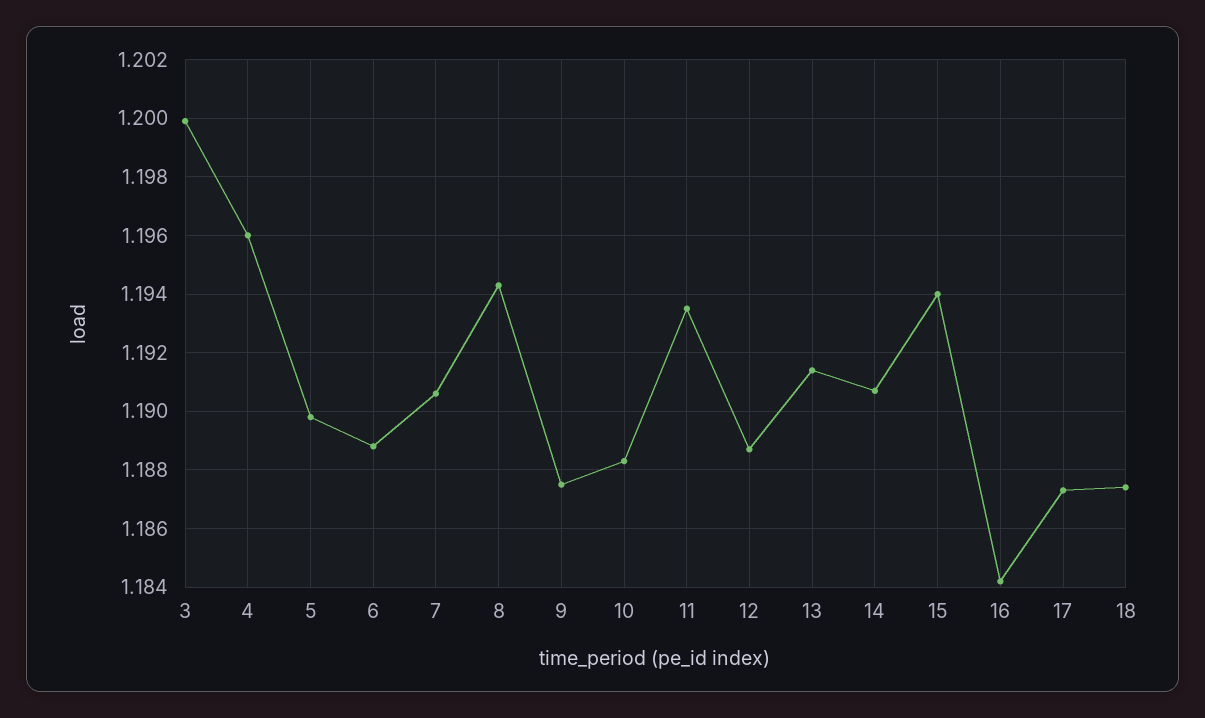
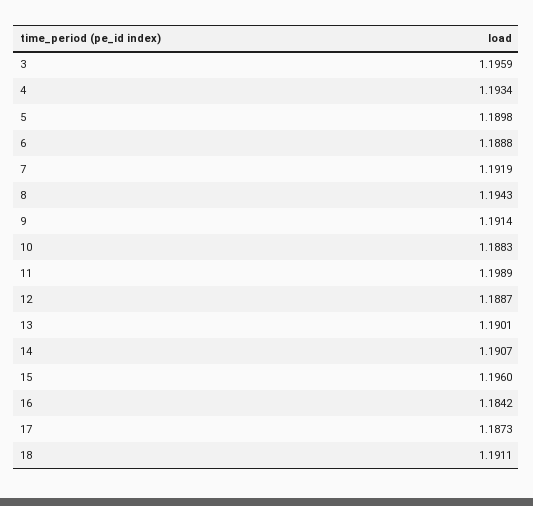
  {
-   "3": 1.2,
+   "3": 1.1959,
-   "4": 1.196,
+   "4": 1.1934,
    "5": 1.1898,
    "6": 1.1888,
-   "7": 1.1905,
+   "7": 1.1919,
    "8": 1.1943,
-   "9": 1.1875,
+   "9": 1.1914,
    "10": 1.1883,
-   "11": 1.1935,
+   "11": 1.1989,
    "12": 1.1887,
-   "13": 1.1915,
+   "13": 1.1901,
    "14": 1.1907,
-   "15": 1.194,
+   "15": 1.196,
    "16": 1.1842,
    "17": 1.1873,
-   "18": 1.1875
+   "18": 1.1911
  }

